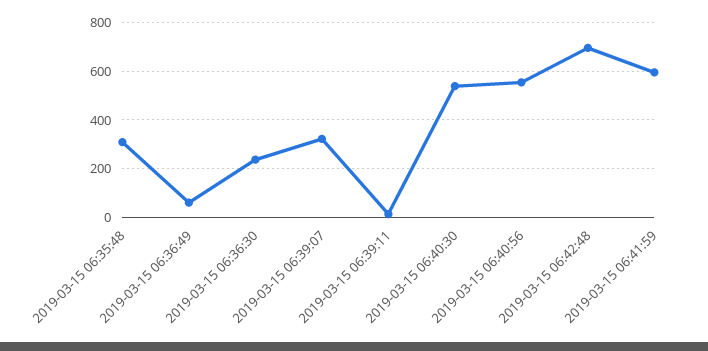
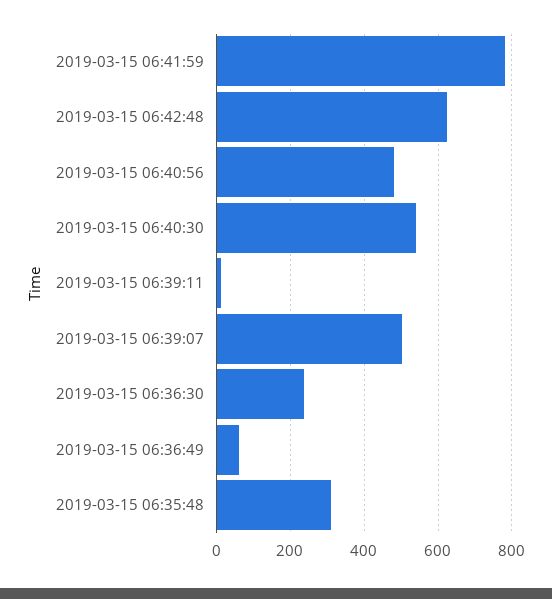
  {
    "2019-03-15 06:35:48": 300,
    "2019-03-15 06:36:49": 60,
    "2019-03-15 06:36:30": 240,
-   "2019-03-15 06:39:07": 325,
+   "2019-03-15 06:39:07": 500,
    "2019-03-15 06:39:11": 20,
    "2019-03-15 06:40:30": 540,
-   "2019-03-15 06:40:56": 550,
+   "2019-03-15 06:40:56": 480,
-   "2019-03-15 06:42:48": 700,
+   "2019-03-15 06:42:48": 620,
-   "2019-03-15 06:41:59": 600
+   "2019-03-15 06:41:59": 780
  }

